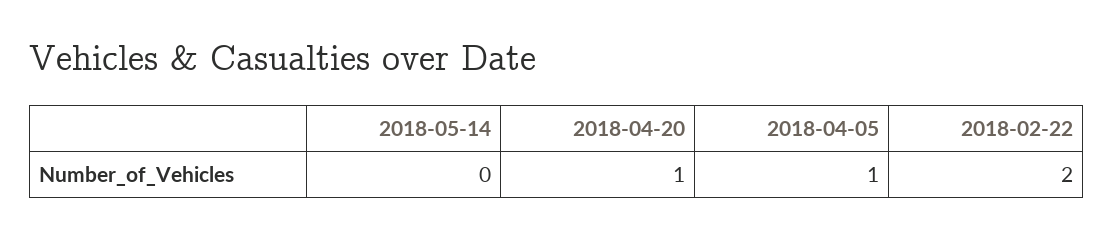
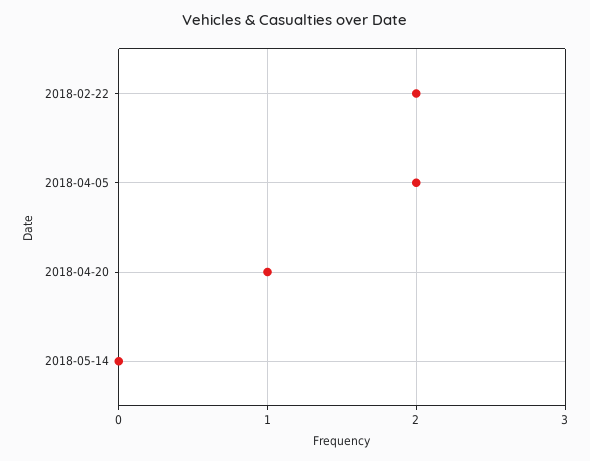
  {
    "2018-05-14": 0,
    "2018-04-20": 1,
-   "2018-04-05": 1,
+   "2018-04-05": 2,
    "2018-02-22": 2
  }

